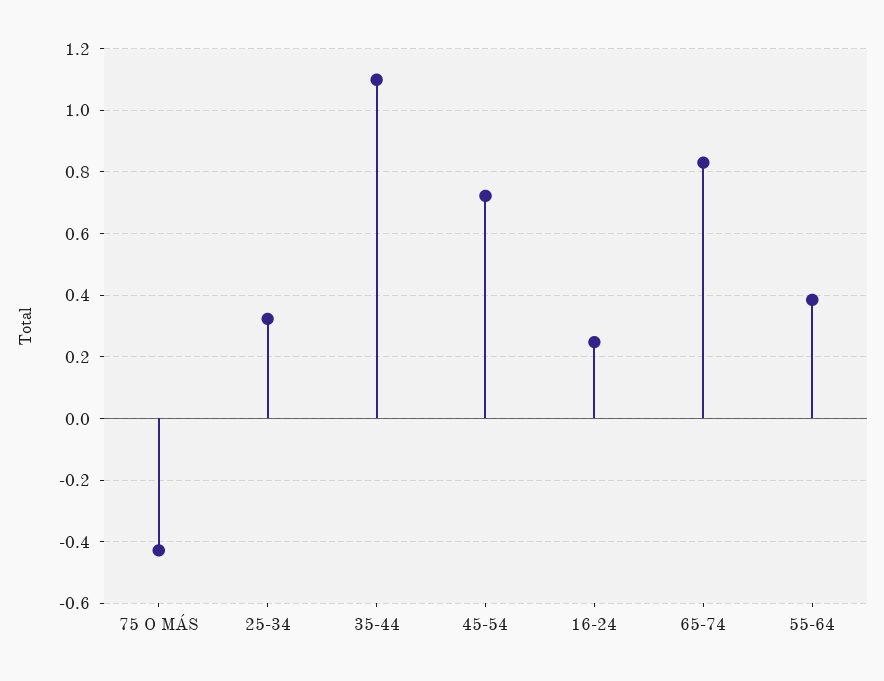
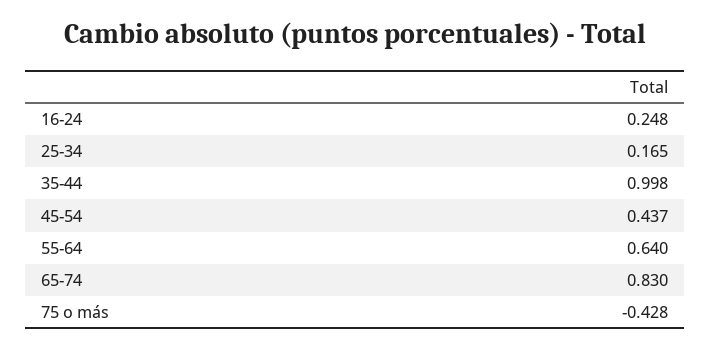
  {
    "75 O MÁS": -0.428,
-   "25-34": 0.32,
+   "25-34": 0.165,
-   "35-44": 1.1,
+   "35-44": 0.998,
-   "45-54": 0.72,
+   "45-54": 0.437,
    "16-24": 0.248,
    "65-74": 0.83,
-   "55-64": 0.38
+   "55-64": 0.64
  }

